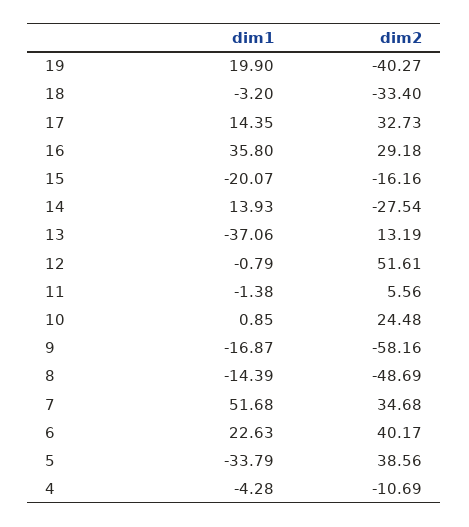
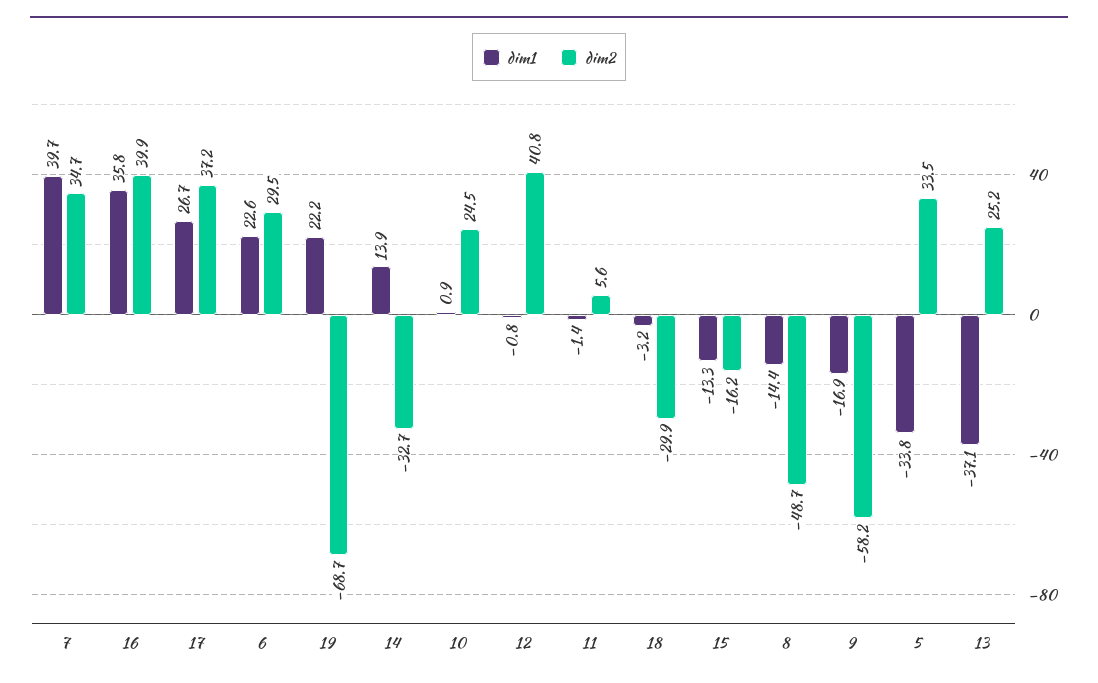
  {
    "dim1": {
-     "19": 19.9,
+     "19": 22.2,
      "18": -3.2,
-     "17": 14.35,
+     "17": 26.7,
      "16": 35.8,
-     "15": -20.07,
+     "15": -13.3,
      "14": 13.93,
      "13": -37.06,
      "12": -0.79,
      "11": -1.38,
      "10": 0.85,
      "9": -16.87,
      "8": -14.39,
-     "7": 51.68,
+     "7": 39.7,
      "6": 22.63,
-     "5": -33.79,
+     "5": -33.79
-     "4": -4.28
    },
    "dim2": {
-     "19": -40.27,
+     "19": -68.7,
-     "18": -33.4,
+     "18": -29.9,
-     "17": 32.73,
+     "17": 37.2,
-     "16": 29.18,
+     "16": 39.9,
      "15": -16.16,
-     "14": -27.54,
+     "14": -32.7,
-     "13": 13.19,
+     "13": 25.2,
-     "12": 51.61,
+     "12": 40.8,
      "11": 5.56,
      "10": 24.48,
      "9": -58.16,
      "8": -48.69,
      "7": 34.68,
-     "6": 40.17,
+     "6": 29.5,
-     "5": 38.56,
+     "5": 33.5
-     "4": -10.69
    }
  }

